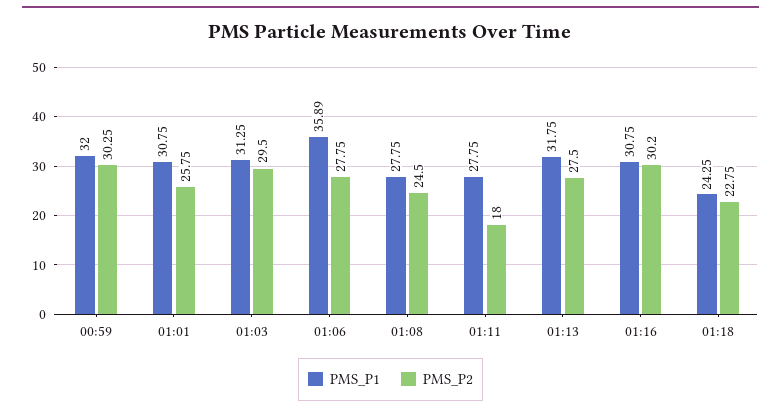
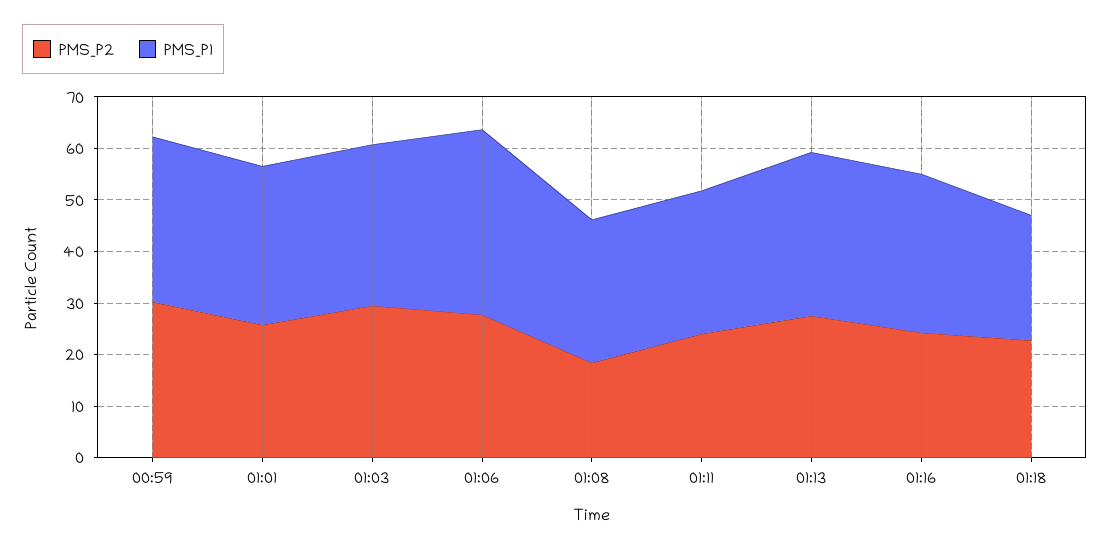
  {
    "PMS_P1": {
      "00:59": 32,
      "01:01": 30.75,
      "01:03": 31.25,
      "01:06": 35.89,
      "01:08": 27.75,
      "01:11": 27.75,
      "01:13": 31.75,
      "01:16": 30.75,
      "01:18": 24.25
    },
    "PMS_P2": {
      "00:59": 30.25,
      "01:01": 25.75,
      "01:03": 29.5,
      "01:06": 27.75,
-     "01:08": 24.5,
+     "01:08": 18,
-     "01:11": 18,
+     "01:11": 24,
      "01:13": 27.5,
-     "01:16": 30.2,
+     "01:16": 24,
      "01:18": 22.75
    }
  }

